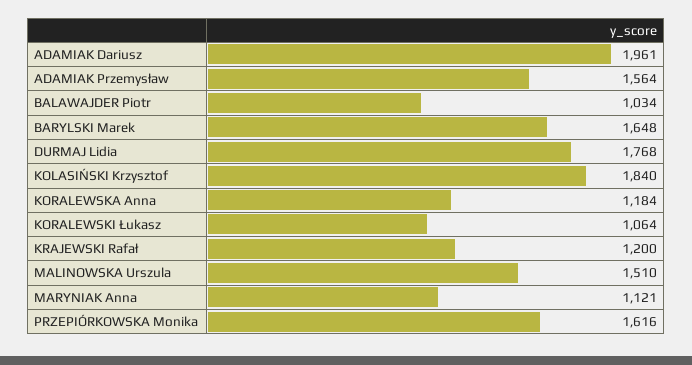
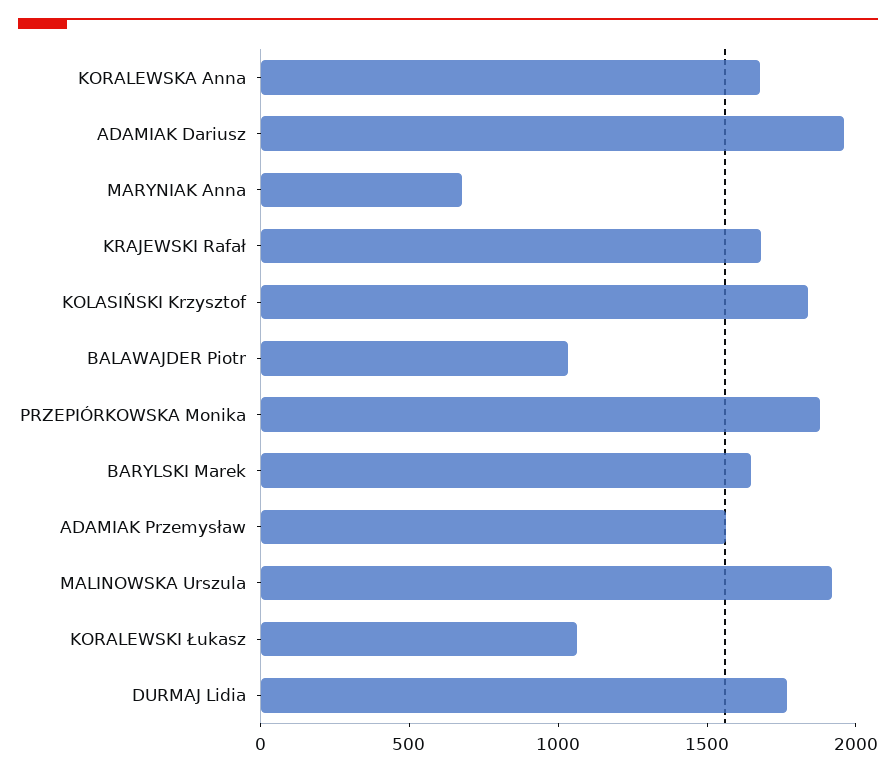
  {
    "ADAMIAK Dariusz": 1961,
    "ADAMIAK Przemysław": 1564,
    "BALAWAJDER Piotr": 1034,
    "BARYLSKI Marek": 1648,
    "DURMAJ Lidia": 1768,
    "KOLASIŃSKI Krzysztof": 1840,
-   "KORALEWSKA Anna": 1184,
+   "KORALEWSKA Anna": 1700,
    "KORALEWSKI Łukasz": 1064,
-   "KRAJEWSKI Rafał": 1200,
+   "KRAJEWSKI Rafał": 1700,
-   "MALINOWSKA Urszula": 1510,
+   "MALINOWSKA Urszula": 1900,
-   "MARYNIAK Anna": 1121,
+   "MARYNIAK Anna": 700,
-   "PRZEPIÓRKOWSKA Monika": 1616
+   "PRZEPIÓRKOWSKA Monika": 1900
  }

